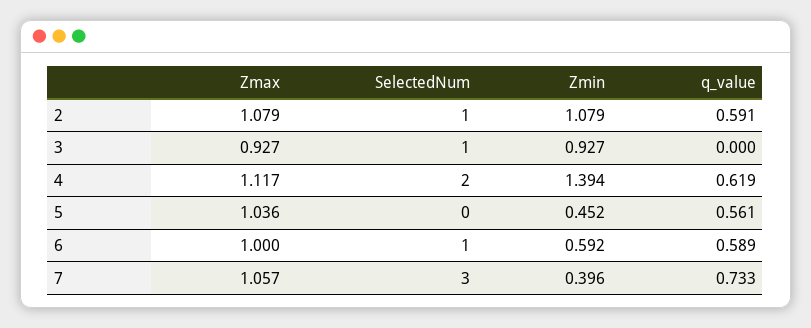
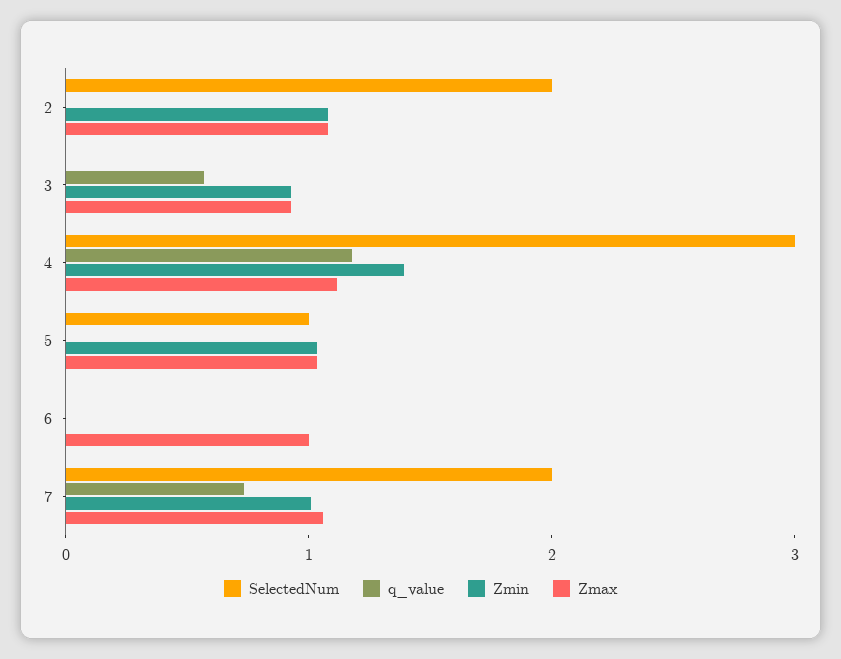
  {
    "Zmax": {
      "2": 1.079,
      "3": 0.927,
      "4": 1.117,
      "5": 1.036,
      "6": 1,
      "7": 1.057
    },
    "SelectedNum": {
-     "2": 1,
+     "2": 2,
-     "3": 1,
+     "3": 0,
-     "4": 2,
+     "4": 3,
-     "5": 0,
+     "5": 1,
-     "6": 1,
+     "6": 0,
-     "7": 3
+     "7": 2
    },
    "Zmin": {
      "2": 1.079,
      "3": 0.927,
      "4": 1.394,
-     "5": 0.452,
+     "5": 1,
-     "6": 0.592,
+     "6": 0,
-     "7": 0.396
+     "7": 1
    },
    "q_value": {
-     "2": 0.591,
+     "2": 0,
-     "3": 0,
+     "3": 0.6,
-     "4": 0.619,
+     "4": 1.2,
-     "5": 0.561,
+     "5": 0,
-     "6": 0.589,
+     "6": 0,
      "7": 0.733
    }
  }

